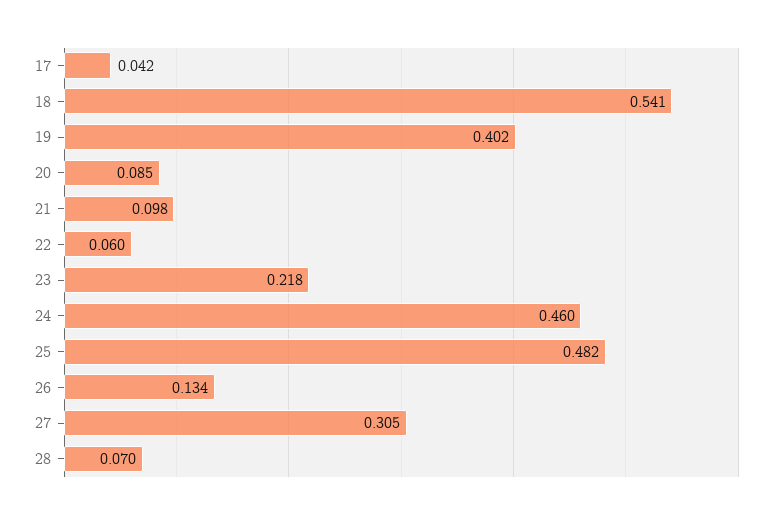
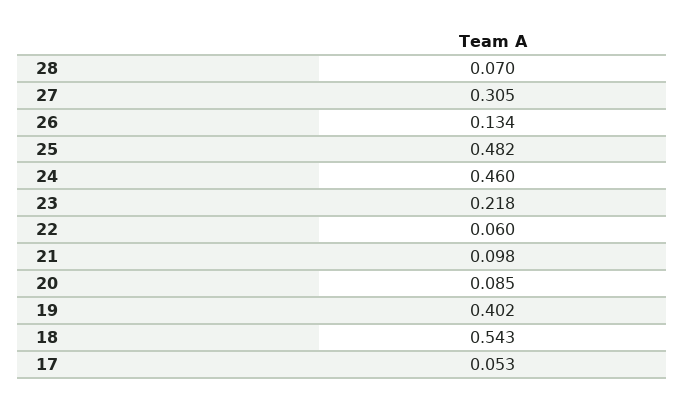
  {
-   "17": 0.042,
+   "17": 0.053,
-   "18": 0.541,
+   "18": 0.543,
    "19": 0.402,
    "20": 0.085,
    "21": 0.098,
    "22": 0.06,
    "23": 0.218,
    "24": 0.46,
    "25": 0.482,
    "26": 0.134,
    "27": 0.305,
    "28": 0.07
  }

